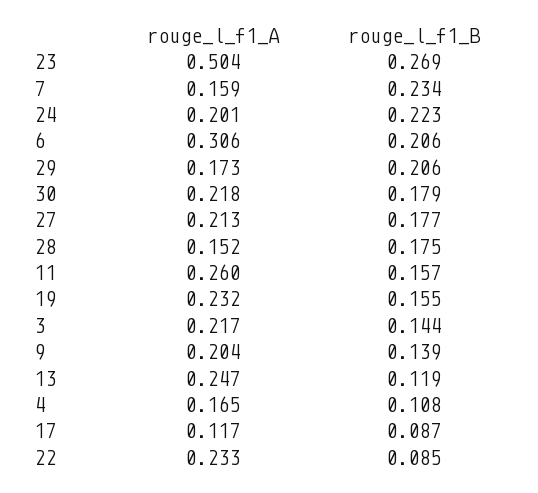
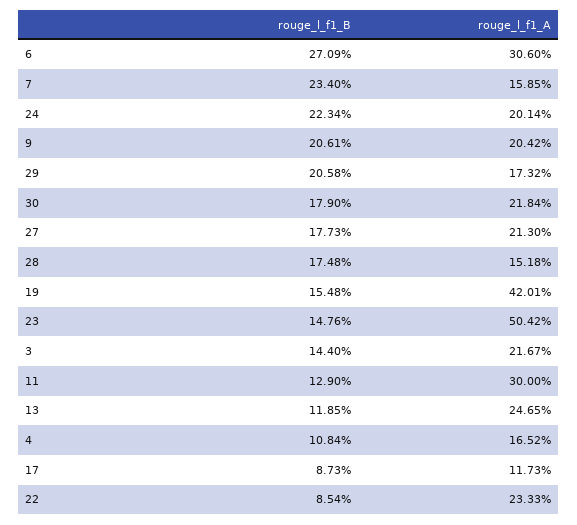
  {
    "rouge_l_f1_A": {
      "23": 0.5042,
      "7": 0.1585,
      "24": 0.2014,
      "6": 0.306,
      "29": 0.1732,
      "30": 0.2184,
      "27": 0.213,
      "28": 0.1518,
-     "11": 0.26,
+     "11": 0.3,
-     "19": 0.232,
+     "19": 0.4201,
      "3": 0.2167,
      "9": 0.2042,
      "13": 0.2465,
      "4": 0.1652,
      "17": 0.1173,
      "22": 0.2333
    },
    "rouge_l_f1_B": {
-     "23": 0.269,
+     "23": 0.1476,
      "7": 0.234,
      "24": 0.2234,
-     "6": 0.206,
+     "6": 0.2709,
      "29": 0.2058,
      "30": 0.179,
      "27": 0.1773,
      "28": 0.1748,
-     "11": 0.157,
+     "11": 0.129,
      "19": 0.1548,
      "3": 0.144,
-     "9": 0.139,
+     "9": 0.2061,
      "13": 0.1185,
      "4": 0.1084,
      "17": 0.0873,
      "22": 0.0854
    }
  }

